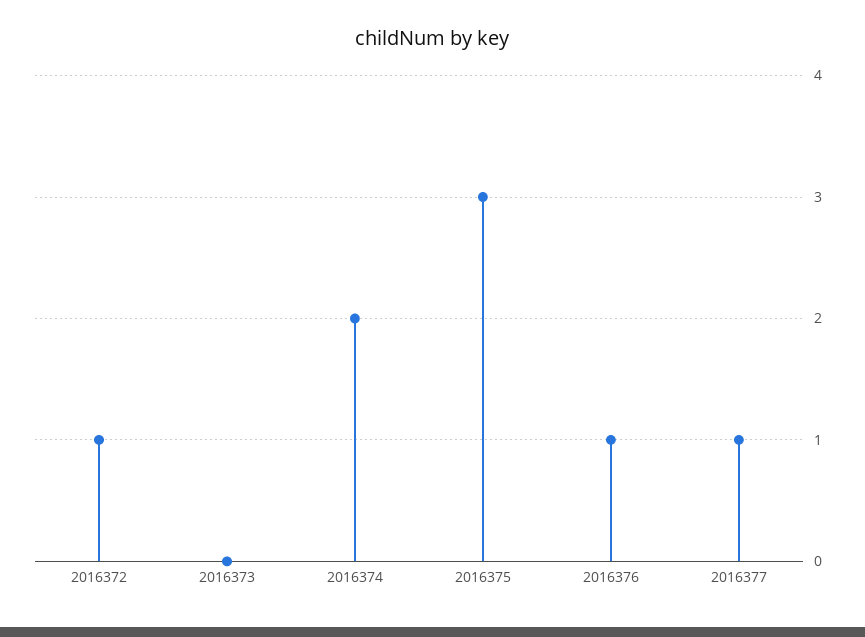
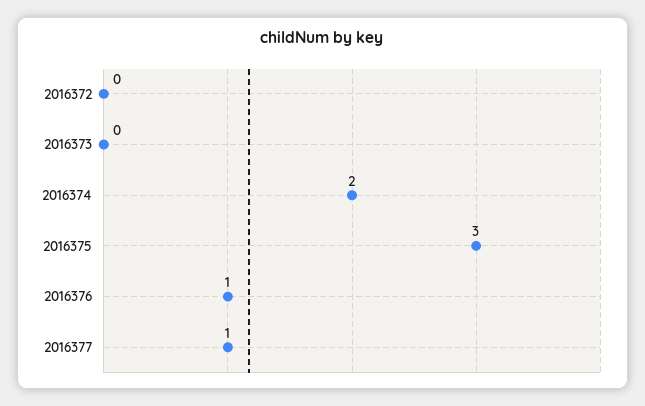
  {
-   "2016372": 1,
+   "2016372": 0,
    "2016373": 0,
    "2016374": 2,
    "2016375": 3,
    "2016376": 1,
    "2016377": 1
  }

